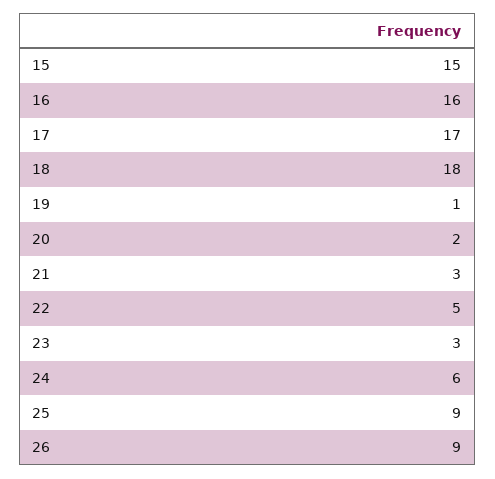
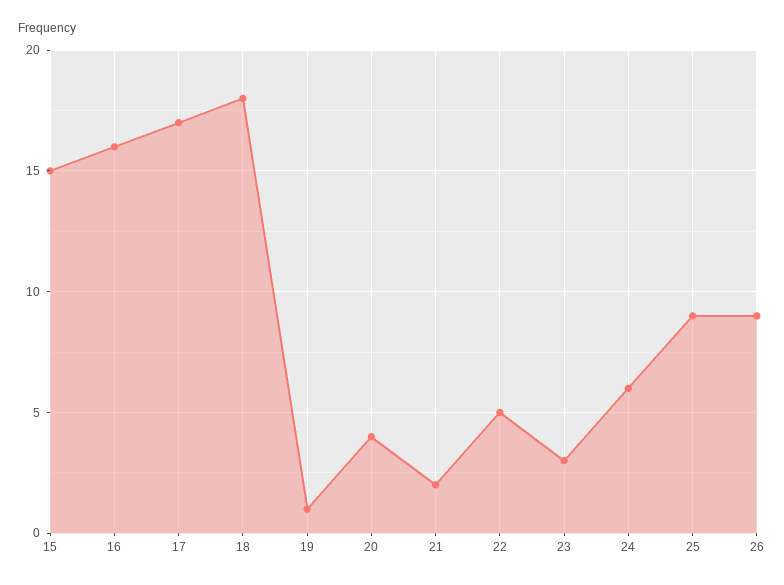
  {
    "15": 15,
    "16": 16,
    "17": 17,
    "18": 18,
    "19": 1,
-   "20": 2,
+   "20": 4,
-   "21": 3,
+   "21": 2,
    "22": 5,
    "23": 3,
    "24": 6,
    "25": 9,
    "26": 9
  }

